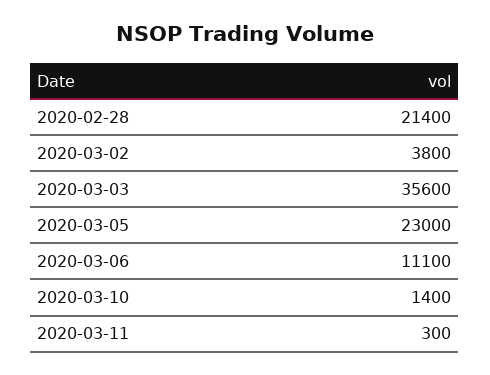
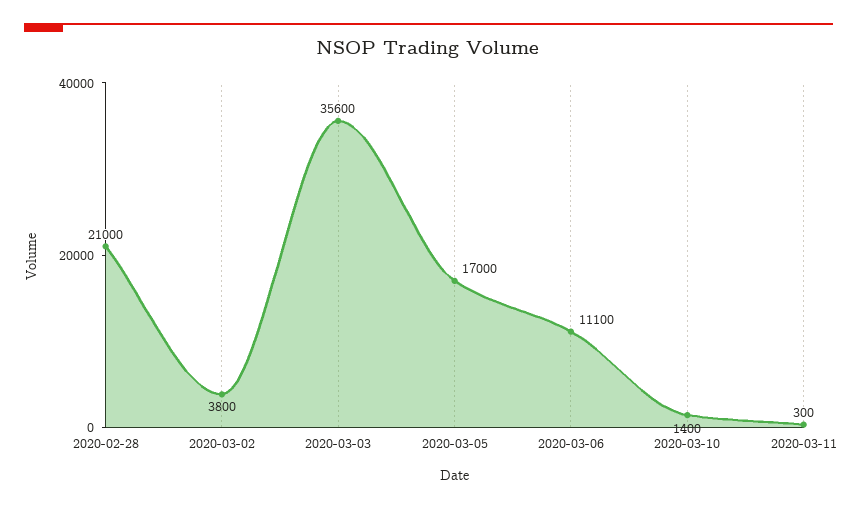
  {
-   "2020-02-28": 21400,
+   "2020-02-28": 21000,
    "2020-03-02": 3800,
    "2020-03-03": 35600,
-   "2020-03-05": 23000,
+   "2020-03-05": 17000,
    "2020-03-06": 11100,
    "2020-03-10": 1400,
    "2020-03-11": 300
  }

